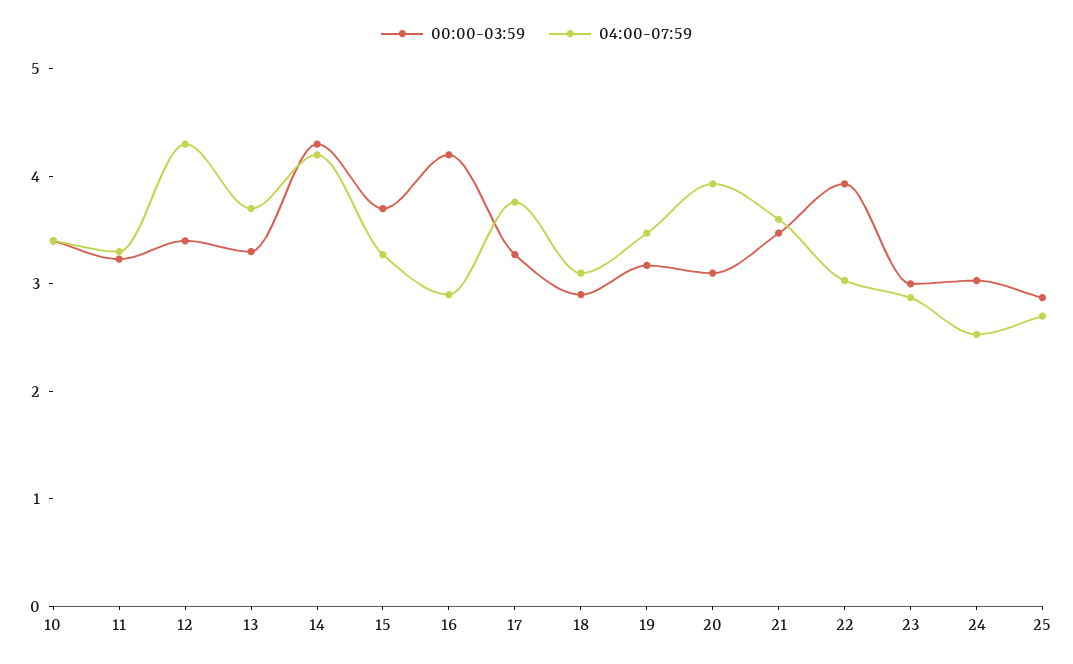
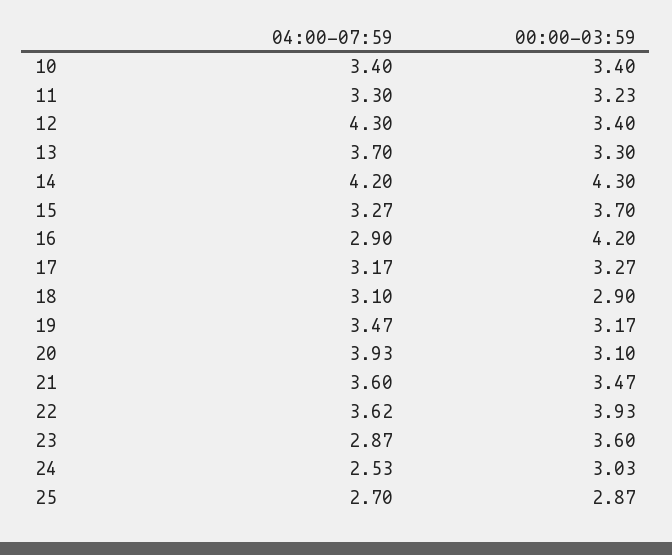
  {
    "00:00-03:59": {
      "10": 3.4,
      "11": 3.23,
      "12": 3.4,
      "13": 3.3,
      "14": 4.3,
      "15": 3.7,
      "16": 4.2,
      "17": 3.27,
      "18": 2.9,
      "19": 3.17,
      "20": 3.1,
      "21": 3.47,
      "22": 3.93,
-     "23": 3,
+     "23": 3.6,
      "24": 3.03,
      "25": 2.87
    },
    "04:00-07:59": {
      "10": 3.4,
      "11": 3.3,
      "12": 4.3,
      "13": 3.7,
      "14": 4.2,
      "15": 3.27,
      "16": 2.9,
-     "17": 3.8,
+     "17": 3.17,
      "18": 3.1,
      "19": 3.47,
      "20": 3.93,
      "21": 3.6,
-     "22": 3,
+     "22": 3.62,
      "23": 2.87,
      "24": 2.53,
      "25": 2.7
    }
  }

